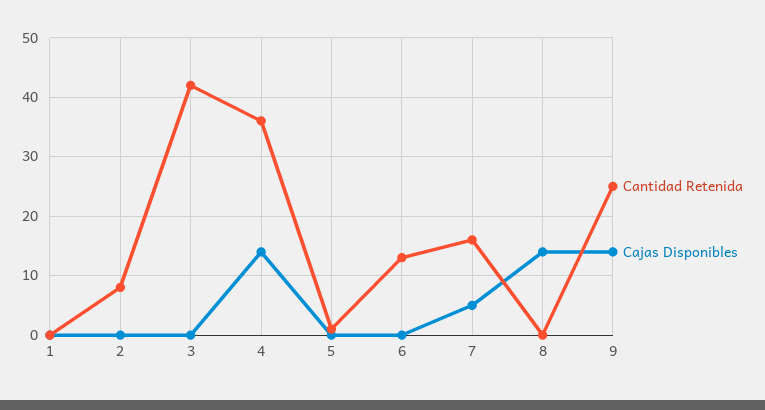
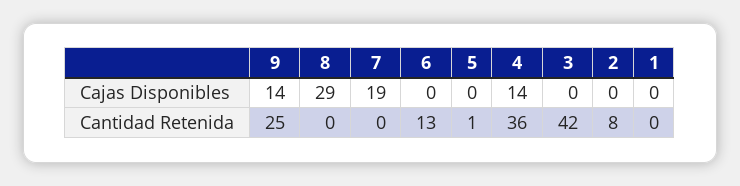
  {
    "Cantidad Retenida": {
      "1": 0,
      "2": 8,
      "3": 42,
      "4": 36,
      "5": 1,
      "6": 13,
-     "7": 15,
+     "7": 0,
      "8": 0,
      "9": 25
    },
    "Cajas Disponibles": {
      "1": 0,
      "2": 0,
      "3": 0,
      "4": 14,
      "5": 0,
      "6": 0,
-     "7": 5,
+     "7": 19,
-     "8": 15,
+     "8": 29,
      "9": 14
    }
  }

